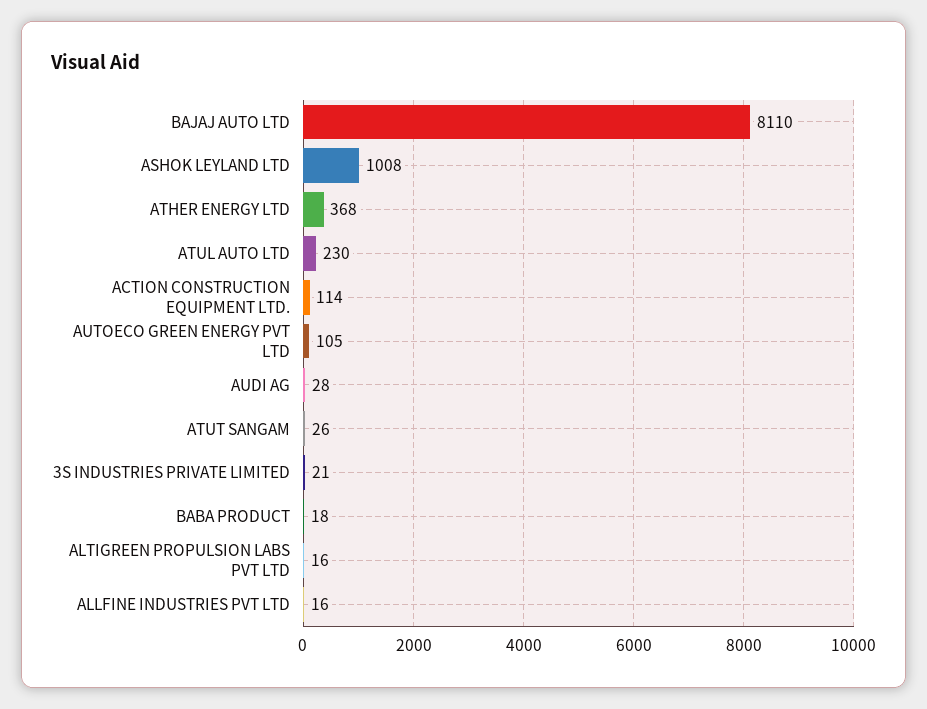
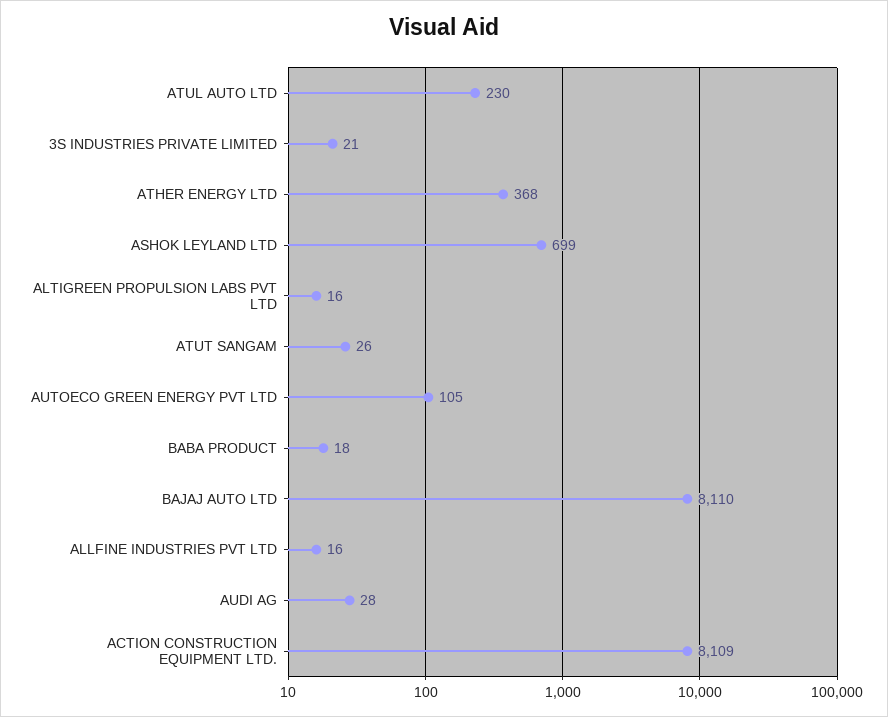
  {
    "BAJAJ AUTO LTD": 8110,
-   "ASHOK LEYLAND LTD": 1008,
+   "ASHOK LEYLAND LTD": 699,
    "ATHER ENERGY LTD": 368,
    "ATUL AUTO LTD": 230,
-   "ACTION CONSTRUCTION EQUIPMENT LTD.": 114,
+   "ACTION CONSTRUCTION EQUIPMENT LTD.": 8109,
    "AUTOECO GREEN ENERGY PVT LTD": 105,
    "AUDI AG": 28,
    "ATUT SANGAM": 26,
    "3S INDUSTRIES PRIVATE LIMITED": 21,
    "BABA PRODUCT": 18,
    "ALTIGREEN PROPULSION LABS PVT LTD": 16,
    "ALLFINE INDUSTRIES PVT LTD": 16
  }

